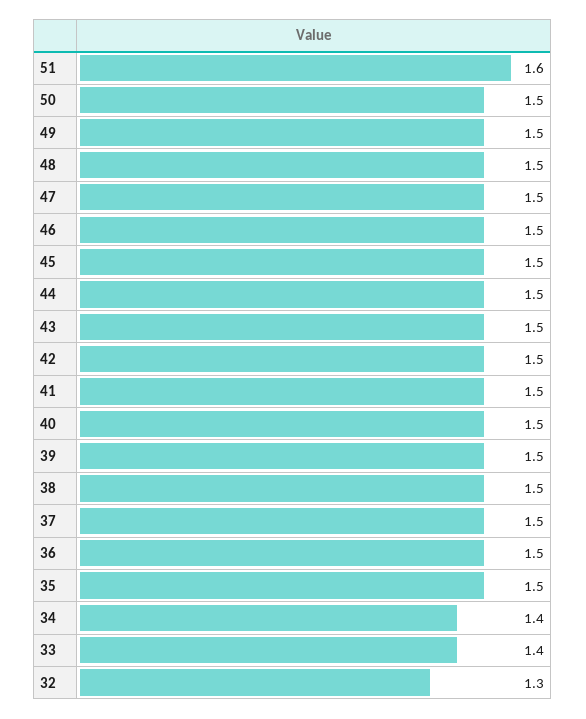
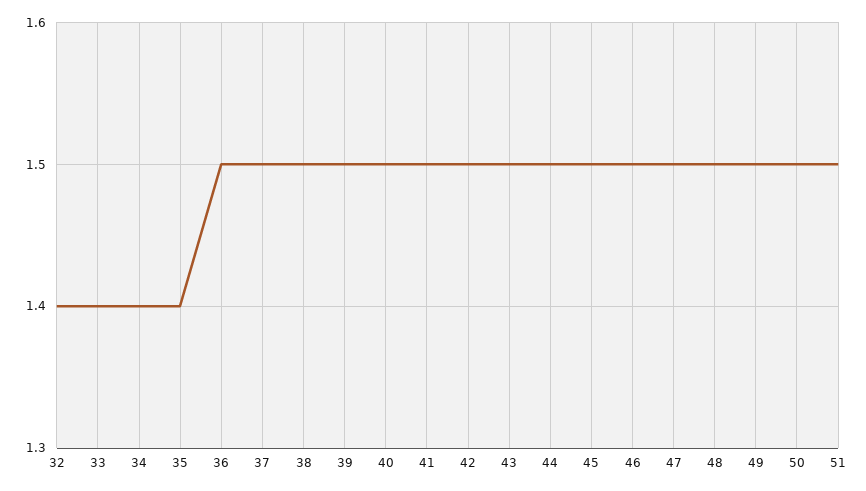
  {
-   "51": 1.6,
+   "51": 1.5,
    "50": 1.5,
    "49": 1.5,
    "48": 1.5,
    "47": 1.5,
    "46": 1.5,
    "45": 1.5,
    "44": 1.5,
    "43": 1.5,
    "42": 1.5,
    "41": 1.5,
    "40": 1.5,
    "39": 1.5,
    "38": 1.5,
    "37": 1.5,
    "36": 1.5,
-   "35": 1.5,
+   "35": 1.4,
    "34": 1.4,
    "33": 1.4,
-   "32": 1.3
+   "32": 1.4
  }

